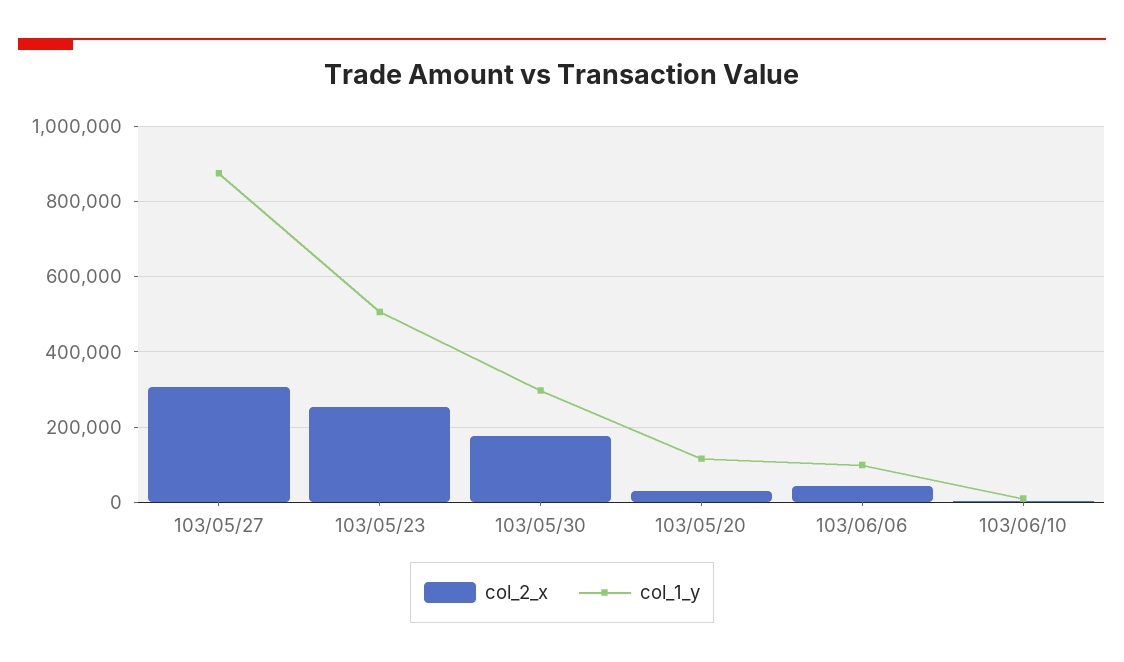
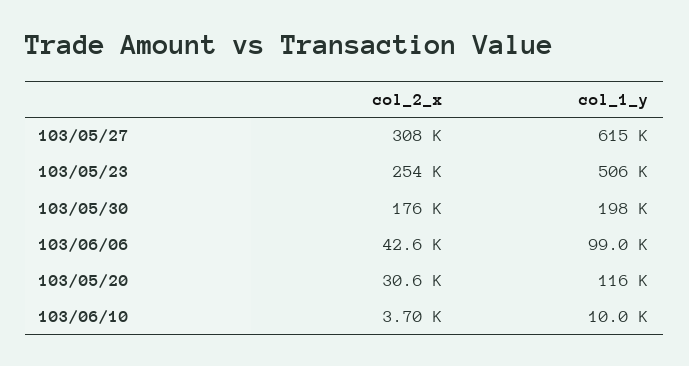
  {
    "col_2_x": {
      "103/05/27": 308000,
      "103/05/23": 254000,
      "103/05/30": 176000,
      "103/05/20": 30600,
      "103/06/06": 42600,
      "103/06/10": 3700
    },
    "col_1_y": {
-     "103/05/27": 880000,
+     "103/05/27": 615000,
      "103/05/23": 506000,
-     "103/05/30": 300000,
+     "103/05/30": 198000,
      "103/05/20": 116000,
      "103/06/06": 99000,
      "103/06/10": 10000
    }
  }

